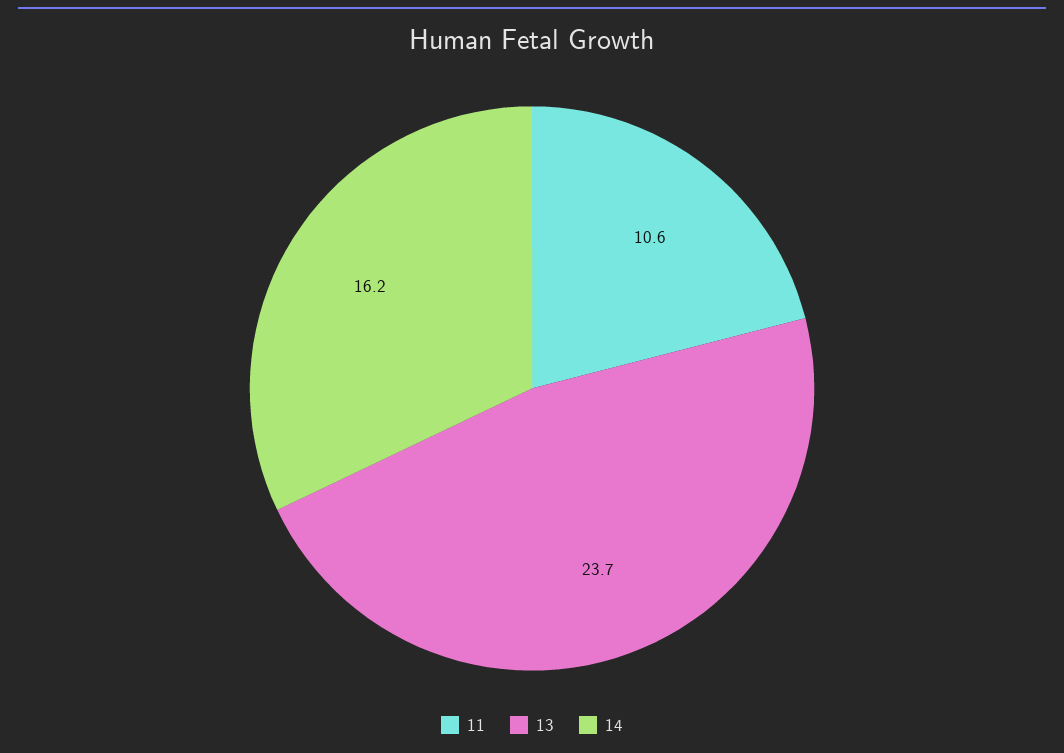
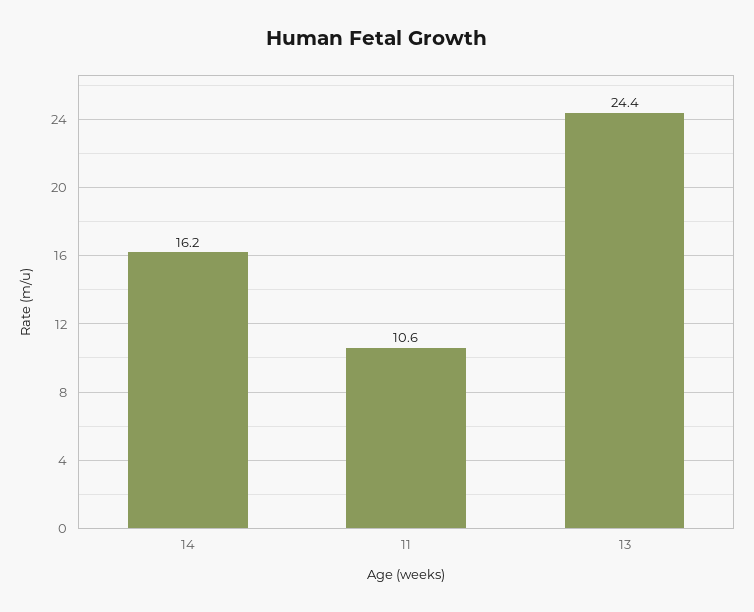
  {
    "11": 10.6,
-   "13": 23.7,
+   "13": 24.4,
    "14": 16.2
  }

